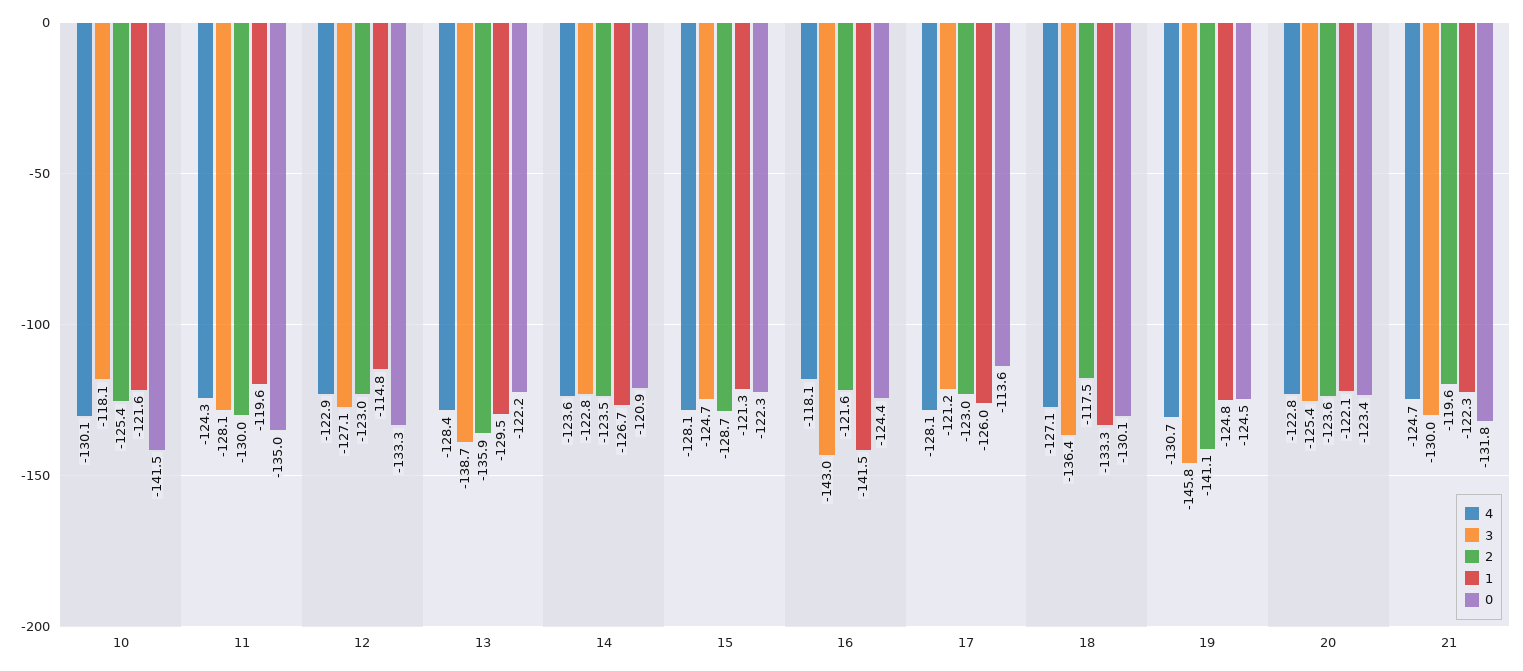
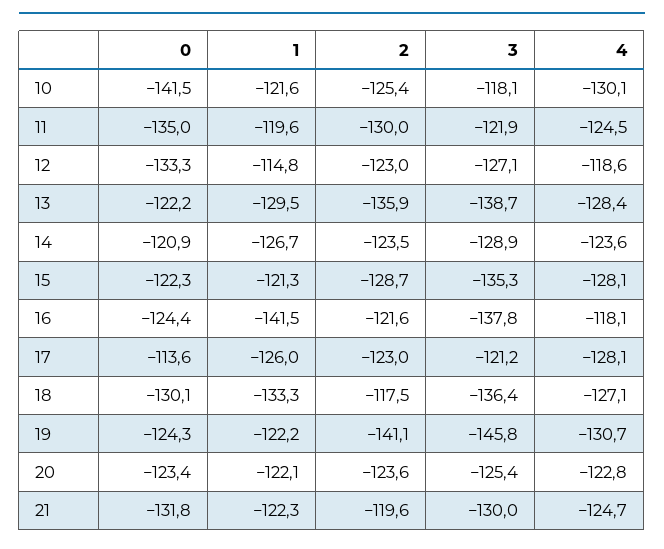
  {
    "4": {
      "10": -130.1,
-     "11": -124.3,
+     "11": -124.5,
-     "12": -122.9,
+     "12": -118.6,
      "13": -128.4,
      "14": -123.6,
      "15": -128.1,
      "16": -118.1,
      "17": -128.1,
      "18": -127.1,
      "19": -130.7,
      "20": -122.8,
      "21": -124.7
    },
    "3": {
      "10": -118.1,
-     "11": -128.1,
+     "11": -121.9,
      "12": -127.1,
      "13": -138.7,
-     "14": -122.8,
+     "14": -128.9,
-     "15": -124.7,
+     "15": -135.3,
-     "16": -143,
+     "16": -137.8,
      "17": -121.2,
      "18": -136.4,
      "19": -145.8,
      "20": -125.4,
      "21": -130
    },
    "2": {
      "10": -125.4,
      "11": -130,
      "12": -123,
      "13": -135.9,
      "14": -123.5,
      "15": -128.7,
      "16": -121.6,
      "17": -123,
      "18": -117.5,
      "19": -141.1,
      "20": -123.6,
      "21": -119.6
    },
    "1": {
      "10": -121.6,
      "11": -119.6,
      "12": -114.8,
      "13": -129.5,
      "14": -126.7,
      "15": -121.3,
      "16": -141.5,
      "17": -126,
      "18": -133.3,
-     "19": -124.8,
+     "19": -122.2,
      "20": -122.1,
      "21": -122.3
    },
    "0": {
      "10": -141.5,
      "11": -135,
      "12": -133.3,
      "13": -122.2,
      "14": -120.9,
      "15": -122.3,
      "16": -124.4,
      "17": -113.6,
      "18": -130.1,
-     "19": -124.5,
+     "19": -124.3,
      "20": -123.4,
      "21": -131.8
    }
  }

